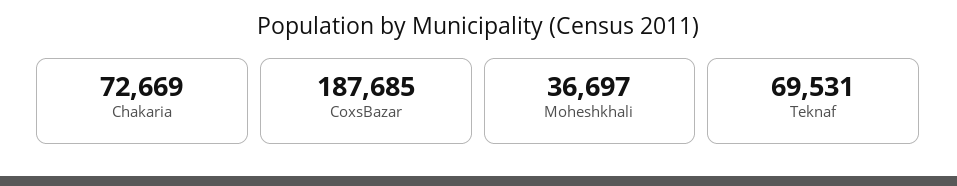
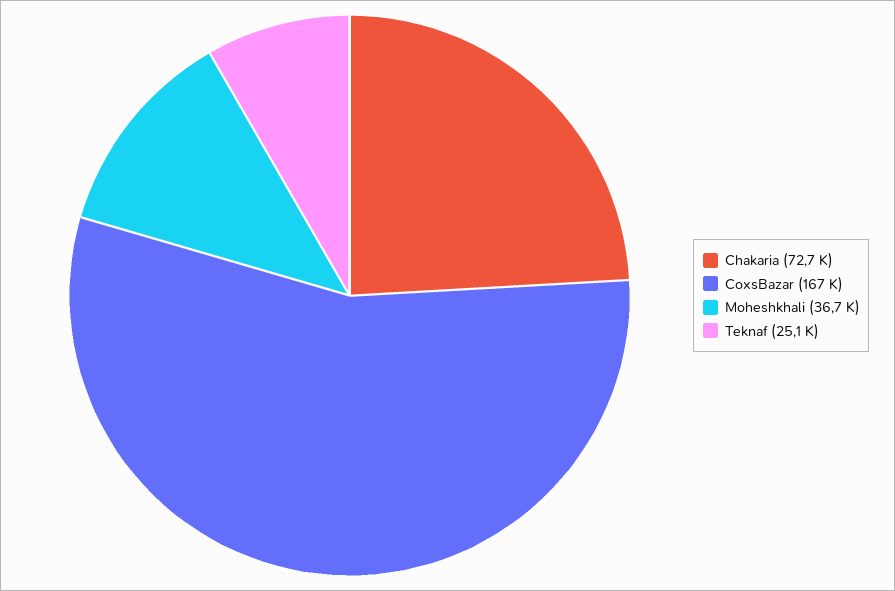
  {
    "Chakaria": 72669,
-   "CoxsBazar": 187685,
+   "CoxsBazar": 167000,
    "Moheshkhali": 36697,
-   "Teknaf": 69531
+   "Teknaf": 25100
  }

